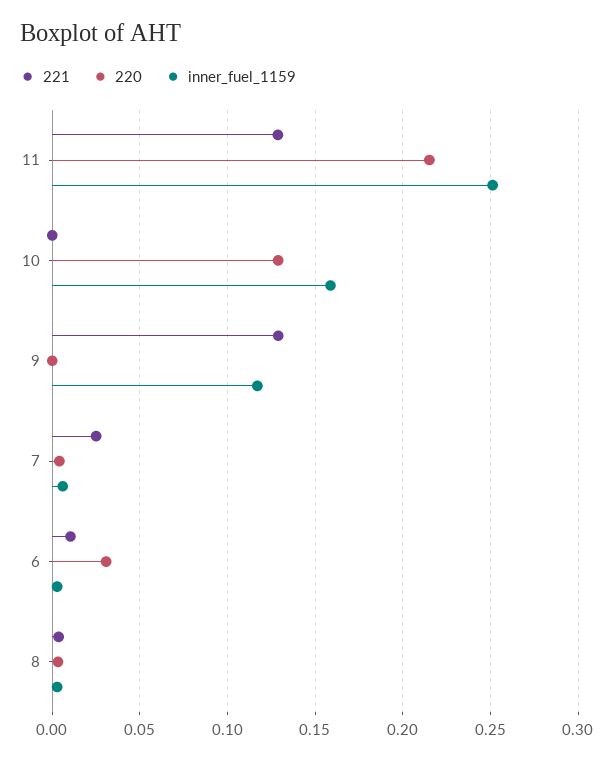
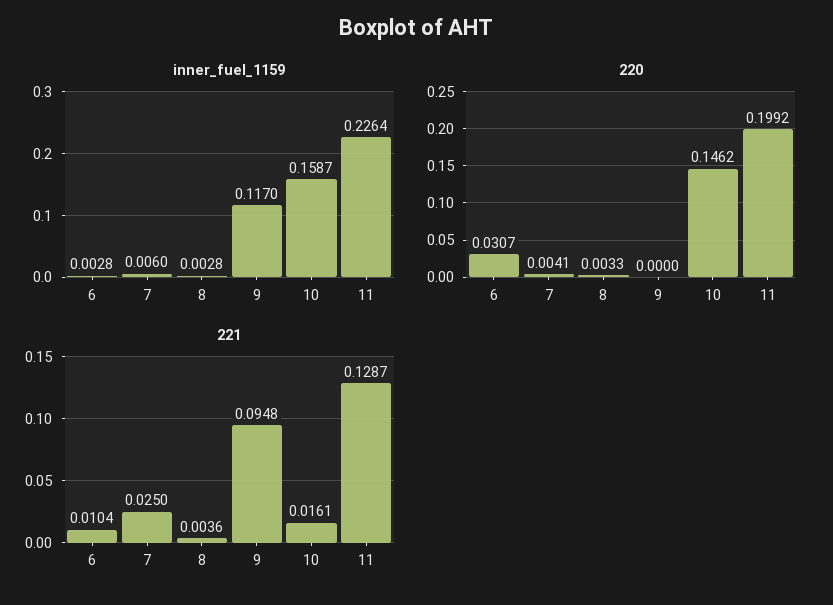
  {
    "221": {
      "11": 0.1287,
-     "10": 0,
+     "10": 0.0161,
-     "9": 0.13,
+     "9": 0.0948,
      "7": 0.025,
      "6": 0.0104,
      "8": 0.0036
    },
    "220": {
-     "11": 0.215,
+     "11": 0.1992,
-     "10": 0.13,
+     "10": 0.1462,
      "9": 0,
      "7": 0.0041,
      "6": 0.0307,
      "8": 0.0033
    },
    "inner_fuel_1159": {
-     "11": 0.25,
+     "11": 0.2264,
      "10": 0.1587,
      "9": 0.117,
      "7": 0.006,
      "6": 0.0028,
      "8": 0.0028
    }
  }

